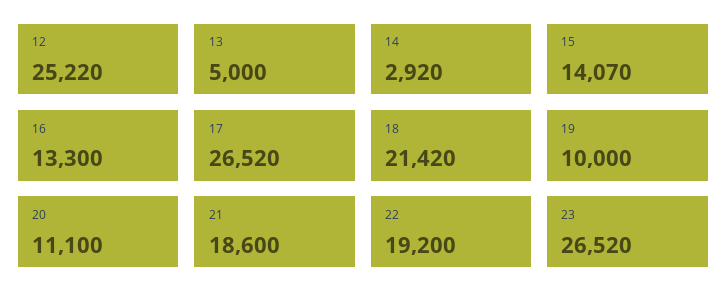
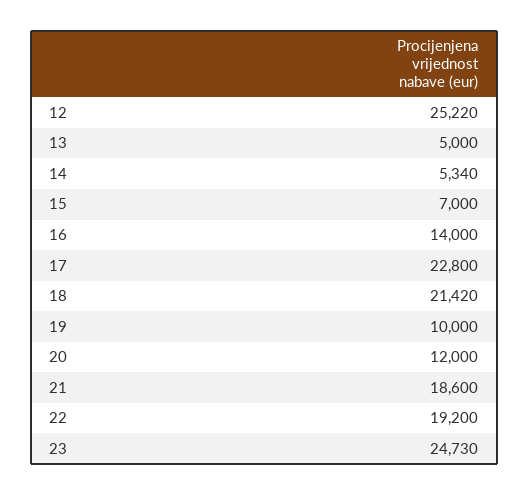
  {
    "12": 25220,
    "13": 5000,
-   "14": 2920,
+   "14": 5340,
-   "15": 14070,
+   "15": 7000,
-   "16": 13300,
+   "16": 14000,
-   "17": 26520,
+   "17": 22800,
    "18": 21420,
    "19": 10000,
-   "20": 11100,
+   "20": 12000,
    "21": 18600,
    "22": 19200,
-   "23": 26520
+   "23": 24730
  }

